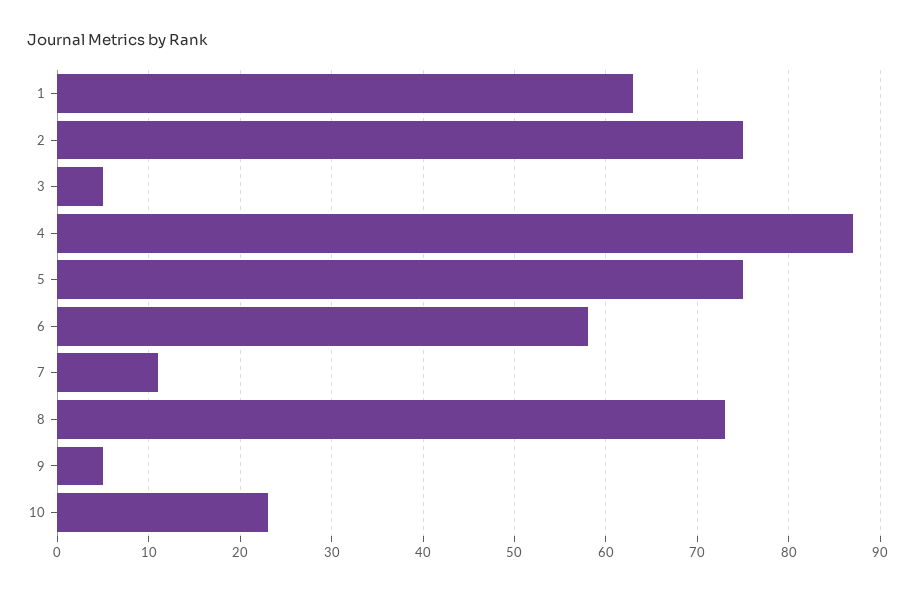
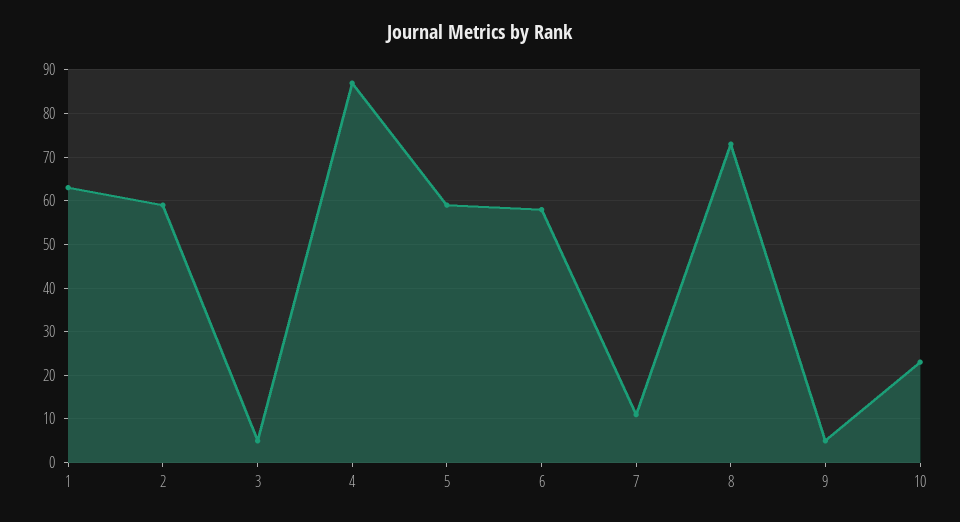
  {
    "1": 63,
-   "2": 75,
+   "2": 60,
    "3": 5,
    "4": 87,
-   "5": 75,
+   "5": 60,
    "6": 58,
    "7": 11,
    "8": 73,
    "9": 5,
    "10": 23
  }

